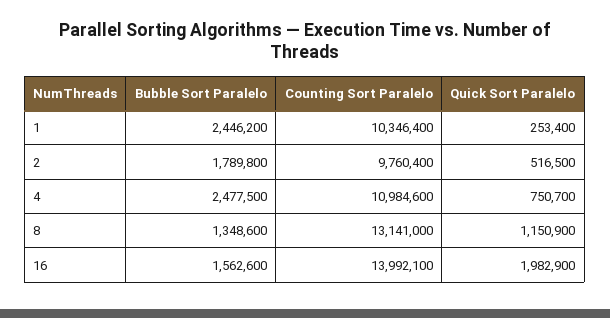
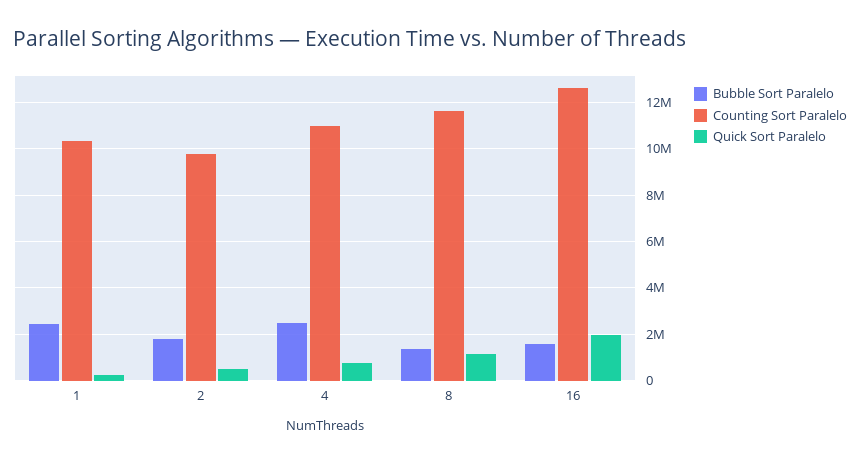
  {
    "Bubble Sort Paralelo": {
      "1": 2446200,
      "2": 1789800,
      "4": 2477500,
      "8": 1348600,
      "16": 1562600
    },
    "Counting Sort Paralelo": {
      "1": 10346400,
      "2": 9760400,
      "4": 10984600,
-     "8": 13141000,
+     "8": 11500000,
-     "16": 13992100
+     "16": 12500000
    },
    "Quick Sort Paralelo": {
      "1": 253400,
      "2": 516500,
      "4": 750700,
      "8": 1150900,
      "16": 1982900
    }
  }

